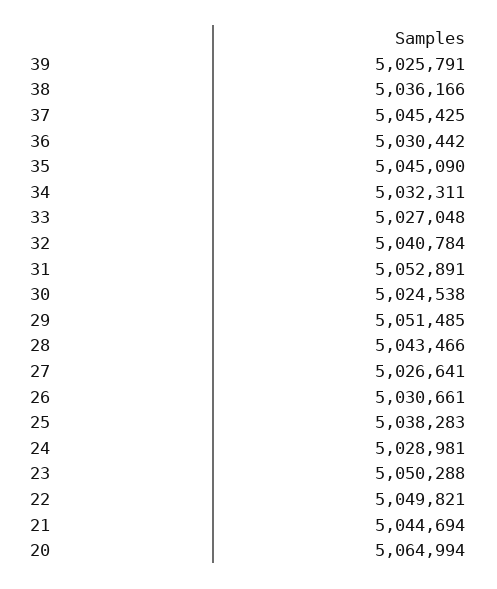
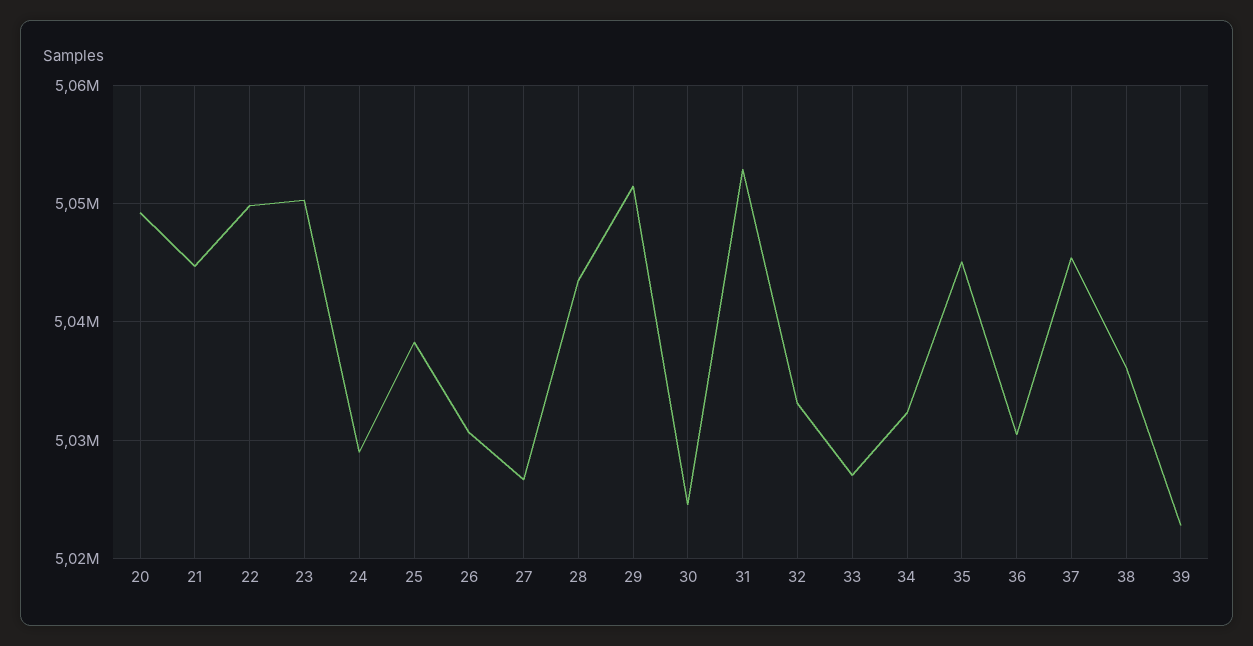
  {
-   "39": 5025791,
+   "39": 5023000,
    "38": 5036166,
    "37": 5045425,
    "36": 5030442,
    "35": 5045090,
    "34": 5032311,
    "33": 5027048,
-   "32": 5040784,
+   "32": 5033000,
    "31": 5052891,
    "30": 5024538,
    "29": 5051485,
    "28": 5043466,
    "27": 5026641,
    "26": 5030661,
    "25": 5038283,
    "24": 5028981,
    "23": 5050288,
    "22": 5049821,
    "21": 5044694,
-   "20": 5064994
+   "20": 5049000
  }

